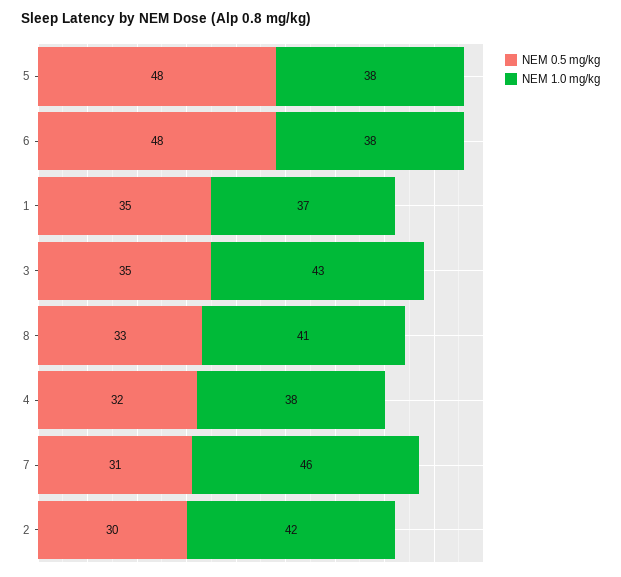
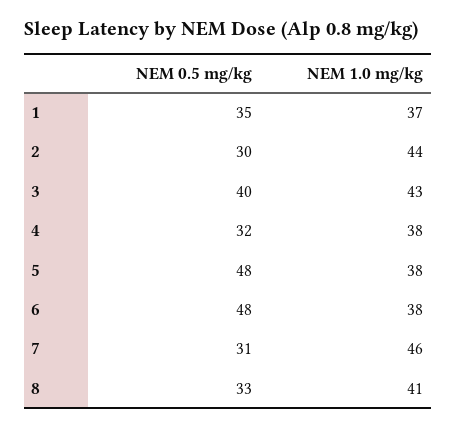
  {
    "NEM 0.5 mg/kg": {
      "5": 48,
      "6": 48,
      "1": 35,
-     "3": 35,
+     "3": 40,
      "8": 33,
      "4": 32,
      "7": 31,
      "2": 30
    },
    "NEM 1.0 mg/kg": {
      "5": 38,
      "6": 38,
      "1": 37,
      "3": 43,
      "8": 41,
      "4": 38,
      "7": 46,
-     "2": 42
+     "2": 44
    }
  }

